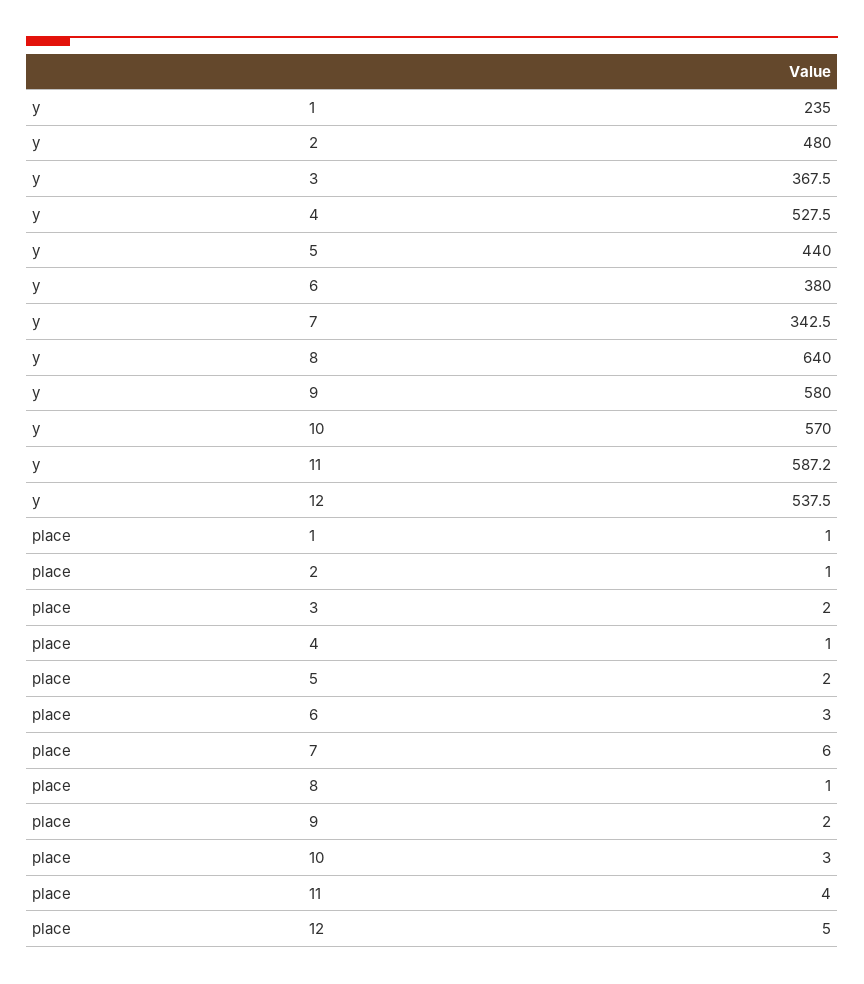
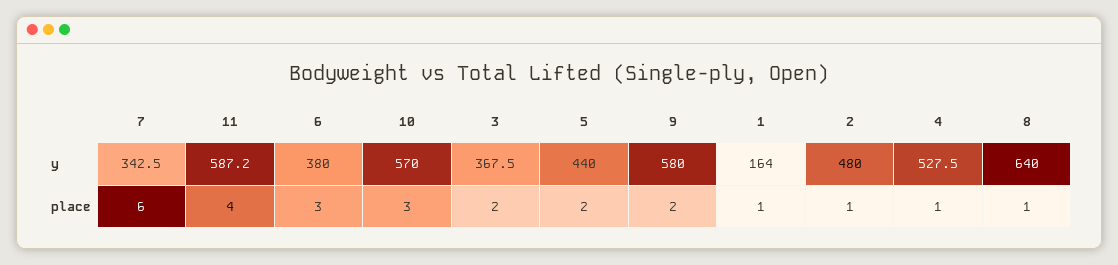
  {
    "y": {
-     "1": 235,
+     "1": 164,
      "2": 480,
      "3": 367.5,
      "4": 527.5,
      "5": 440,
      "6": 380,
      "7": 342.5,
      "8": 640,
      "9": 580,
      "10": 570,
-     "11": 587.2,
+     "11": 587.2
-     "12": 537.5
    },
    "place": {
      "1": 1,
      "2": 1,
      "3": 2,
      "4": 1,
      "5": 2,
      "6": 3,
      "7": 6,
      "8": 1,
      "9": 2,
      "10": 3,
-     "11": 4,
+     "11": 4
-     "12": 5
    }
  }

